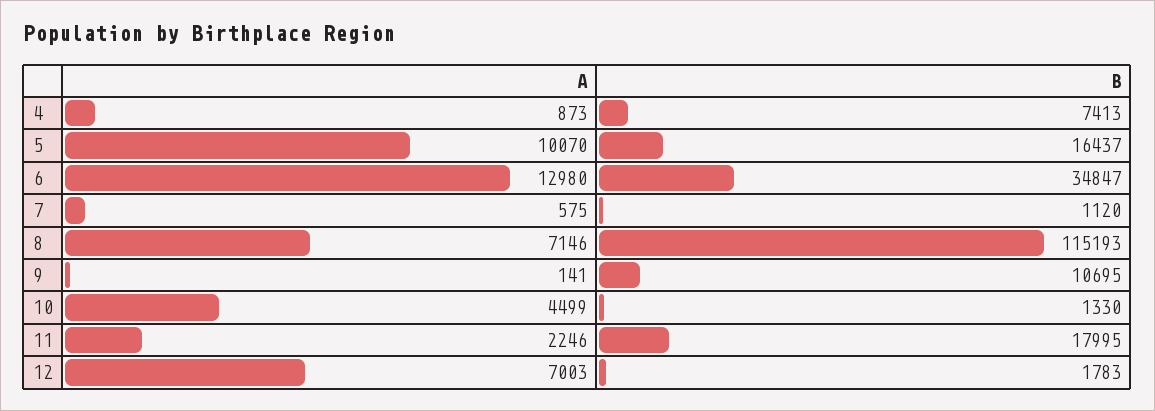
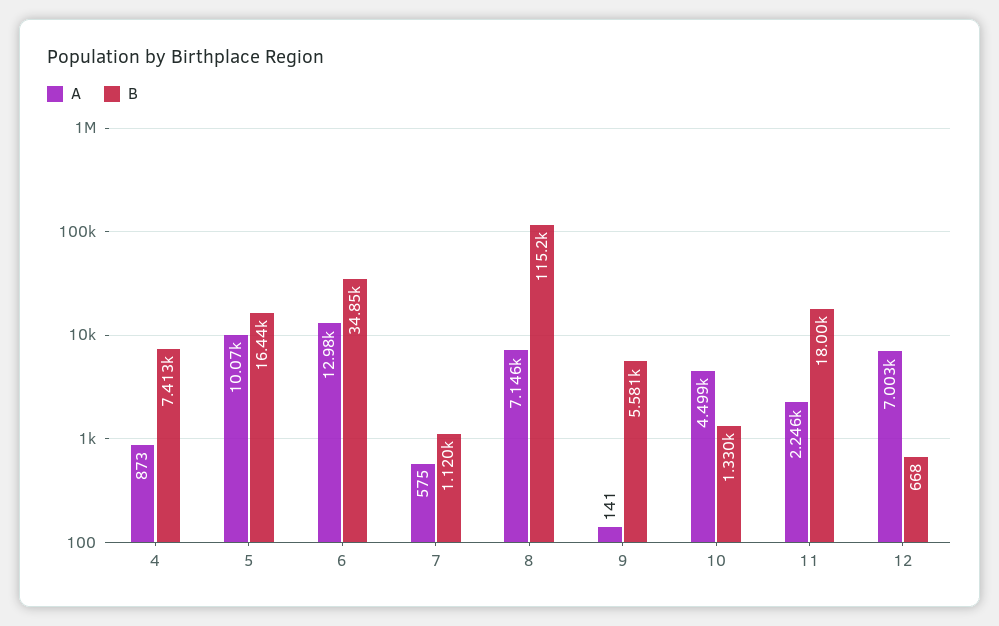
  {
    "A": {
      "4": 873,
      "5": 10070,
      "6": 12980,
      "7": 575,
      "8": 7146,
      "9": 141,
      "10": 4499,
      "11": 2246,
      "12": 7003
    },
    "B": {
      "4": 7413,
      "5": 16437,
      "6": 34847,
      "7": 1120,
      "8": 115193,
-     "9": 10695,
+     "9": 5581,
      "10": 1330,
      "11": 17995,
-     "12": 1783
+     "12": 668
    }
  }

